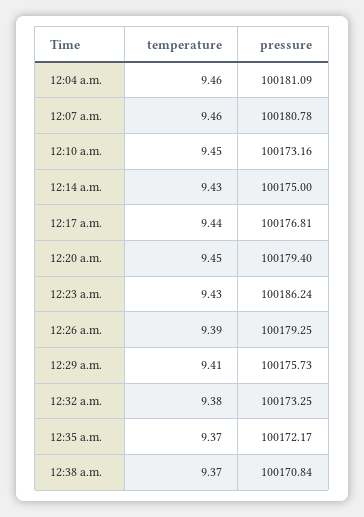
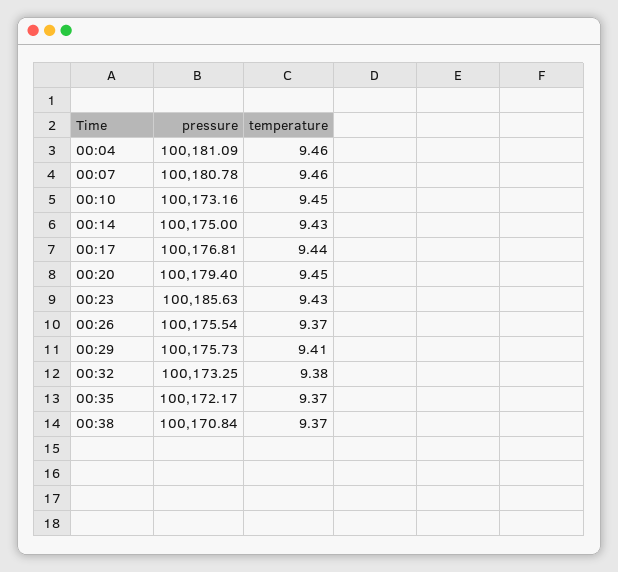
  {
    "temperature": {
      "12:04 a.m.": 9.46,
      "12:07 a.m.": 9.46,
      "12:10 a.m.": 9.45,
      "12:14 a.m.": 9.43,
      "12:17 a.m.": 9.44,
      "12:20 a.m.": 9.45,
      "12:23 a.m.": 9.43,
-     "12:26 a.m.": 9.39,
+     "12:26 a.m.": 9.37,
      "12:29 a.m.": 9.41,
      "12:32 a.m.": 9.38,
      "12:35 a.m.": 9.37,
      "12:38 a.m.": 9.37
    },
    "pressure": {
      "12:04 a.m.": 100181.09,
      "12:07 a.m.": 100180.78,
      "12:10 a.m.": 100173.16,
      "12:14 a.m.": 100175,
      "12:17 a.m.": 100176.81,
      "12:20 a.m.": 100179.4,
-     "12:23 a.m.": 100186.24,
+     "12:23 a.m.": 100185.63,
-     "12:26 a.m.": 100179.25,
+     "12:26 a.m.": 100175.54,
      "12:29 a.m.": 100175.73,
      "12:32 a.m.": 100173.25,
      "12:35 a.m.": 100172.17,
      "12:38 a.m.": 100170.84
    }
  }

